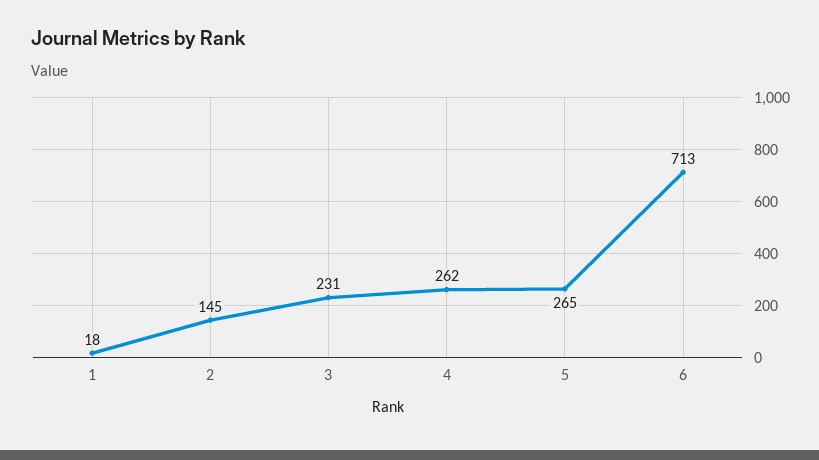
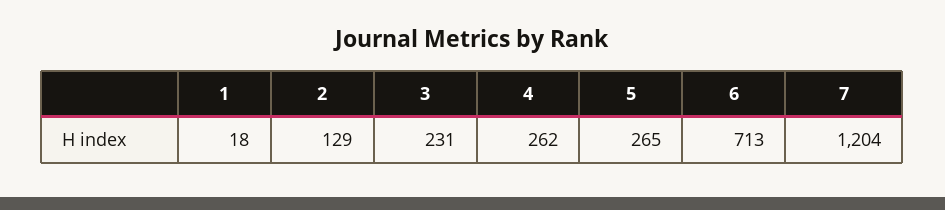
  {
    "1": 18,
-   "2": 145,
+   "2": 129,
    "3": 231,
    "4": 262,
    "5": 265,
-   "6": 713
+   "6": 713,
+   "7": 1204
  }

